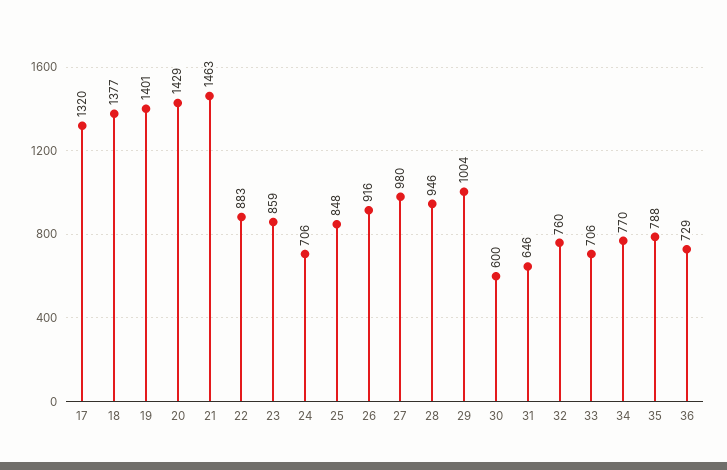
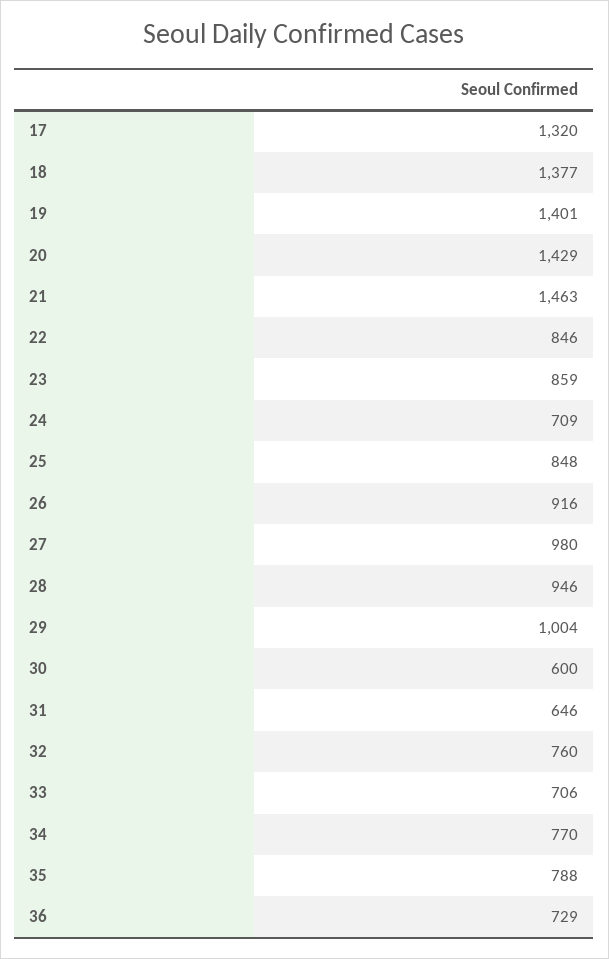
  {
    "17": 1320,
    "18": 1377,
    "19": 1401,
    "20": 1429,
    "21": 1463,
-   "22": 883,
+   "22": 846,
    "23": 859,
-   "24": 706,
+   "24": 709,
    "25": 848,
    "26": 916,
    "27": 980,
    "28": 946,
    "29": 1004,
    "30": 600,
    "31": 646,
    "32": 760,
    "33": 706,
    "34": 770,
    "35": 788,
    "36": 729
  }

